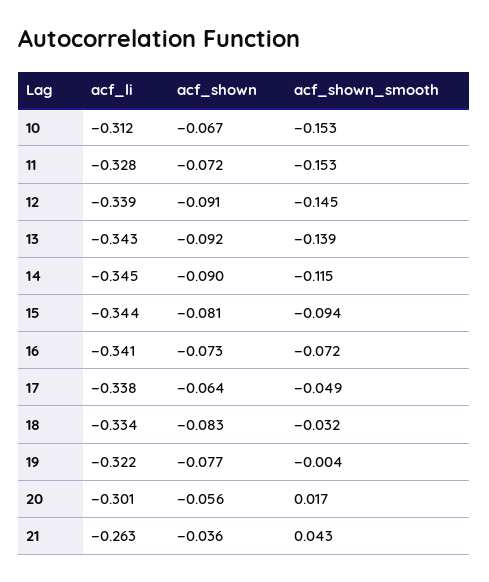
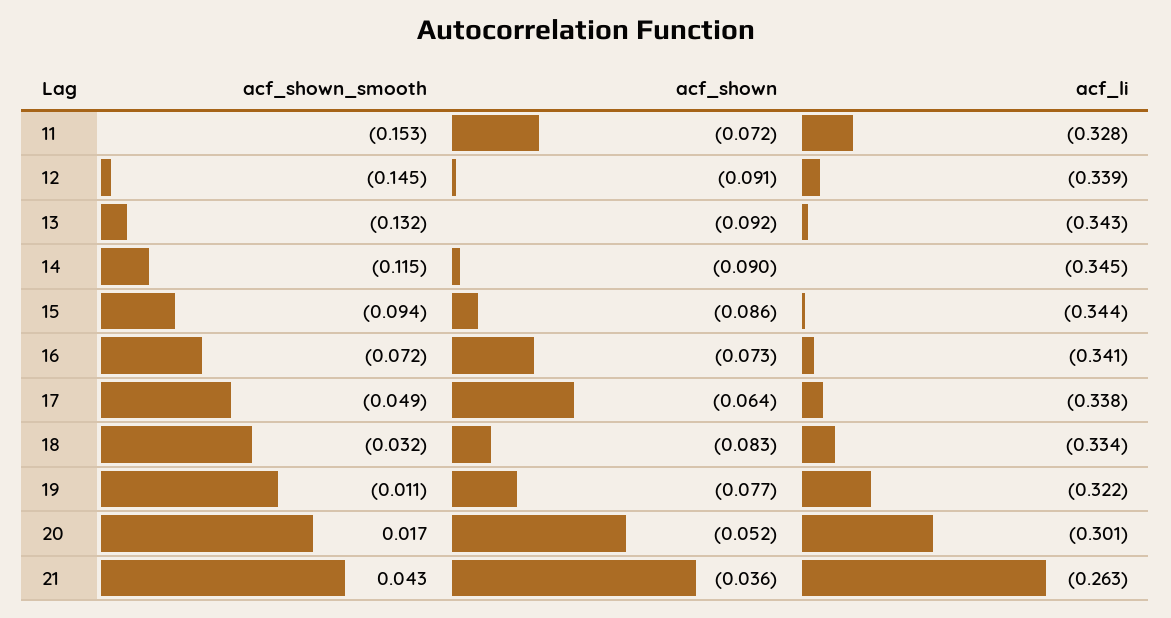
  {
    "acf_li": {
-     "10": -0.312,
      "11": -0.328,
      "12": -0.339,
      "13": -0.343,
      "14": -0.345,
      "15": -0.344,
      "16": -0.341,
      "17": -0.338,
      "18": -0.334,
      "19": -0.322,
      "20": -0.301,
      "21": -0.263
    },
    "acf_shown": {
-     "10": -0.067,
      "11": -0.072,
      "12": -0.091,
      "13": -0.092,
      "14": -0.09,
-     "15": -0.081,
+     "15": -0.086,
      "16": -0.073,
      "17": -0.064,
      "18": -0.083,
      "19": -0.077,
-     "20": -0.056,
+     "20": -0.052,
      "21": -0.036
    },
    "acf_shown_smooth": {
-     "10": -0.153,
      "11": -0.153,
      "12": -0.145,
-     "13": -0.139,
+     "13": -0.132,
      "14": -0.115,
      "15": -0.094,
      "16": -0.072,
      "17": -0.049,
      "18": -0.032,
-     "19": -0.004,
+     "19": -0.011,
      "20": 0.017,
      "21": 0.043
    }
  }

